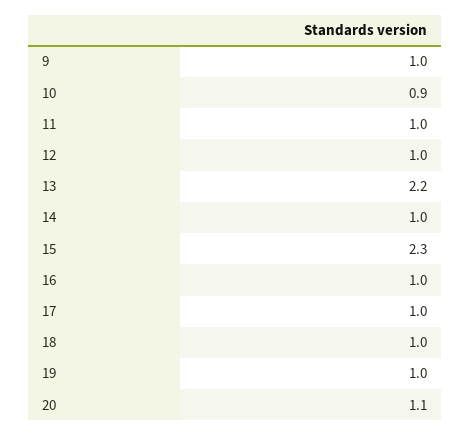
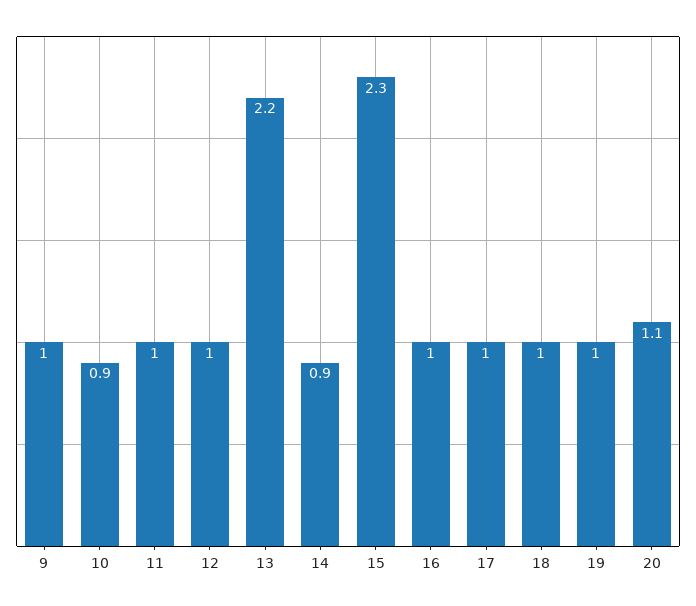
  {
    "9": 1,
    "10": 0.9,
    "11": 1,
    "12": 1,
    "13": 2.2,
-   "14": 1,
+   "14": 0.9,
    "15": 2.3,
    "16": 1,
    "17": 1,
    "18": 1,
    "19": 1,
    "20": 1.1
  }

